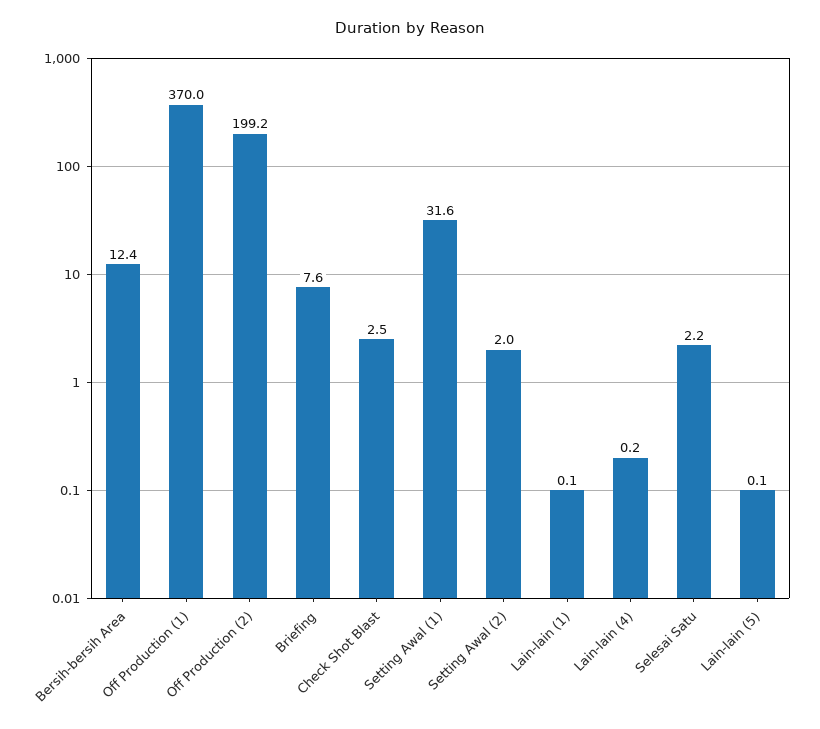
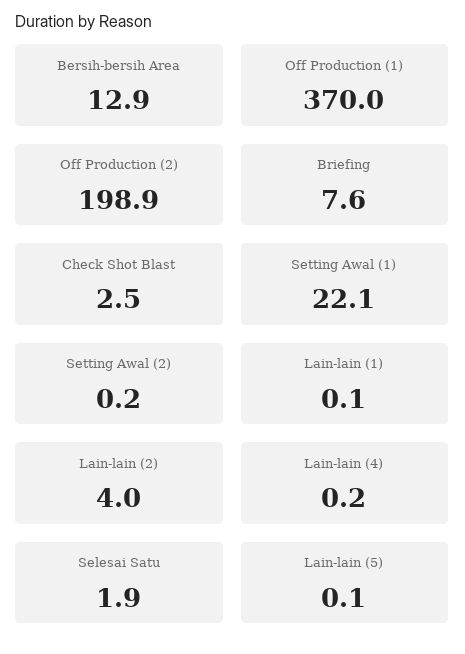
  {
-   "Bersih-bersih Area": 12.4,
+   "Bersih-bersih Area": 12.9,
    "Off Production (1)": 370,
-   "Off Production (2)": 199.2,
+   "Off Production (2)": 198.9,
    "Briefing": 7.6,
    "Check Shot Blast": 2.5,
-   "Setting Awal (1)": 31.6,
+   "Setting Awal (1)": 22.1,
-   "Setting Awal (2)": 2,
+   "Setting Awal (2)": 0.2,
    "Lain-lain (1)": 0.1,
    "Lain-lain (4)": 0.2,
-   "Selesai Satu": 2.2,
+   "Selesai Satu": 1.9,
-   "Lain-lain (5)": 0.1
+   "Lain-lain (5)": 0.1,
+   "Lain-lain (2)": 4
  }

